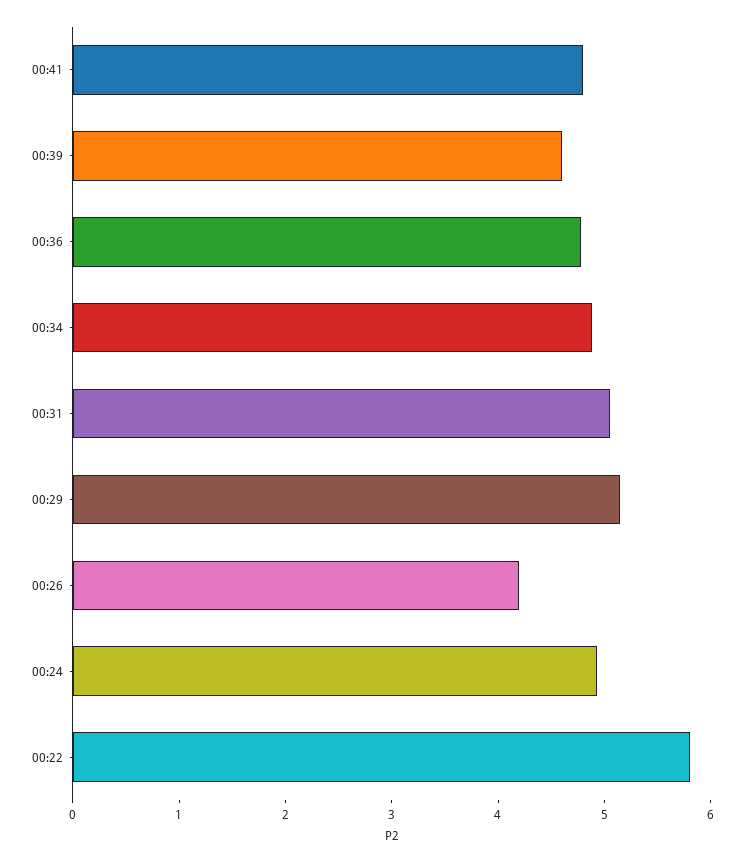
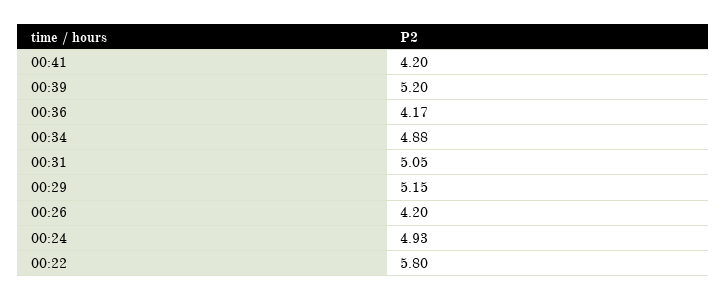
  {
-   "00:41": 4.8,
+   "00:41": 4.2,
-   "00:39": 4.6,
+   "00:39": 5.2,
-   "00:36": 4.8,
+   "00:36": 4.17,
    "00:34": 4.88,
    "00:31": 5.05,
    "00:29": 5.15,
    "00:26": 4.2,
    "00:24": 4.93,
    "00:22": 5.8
  }

